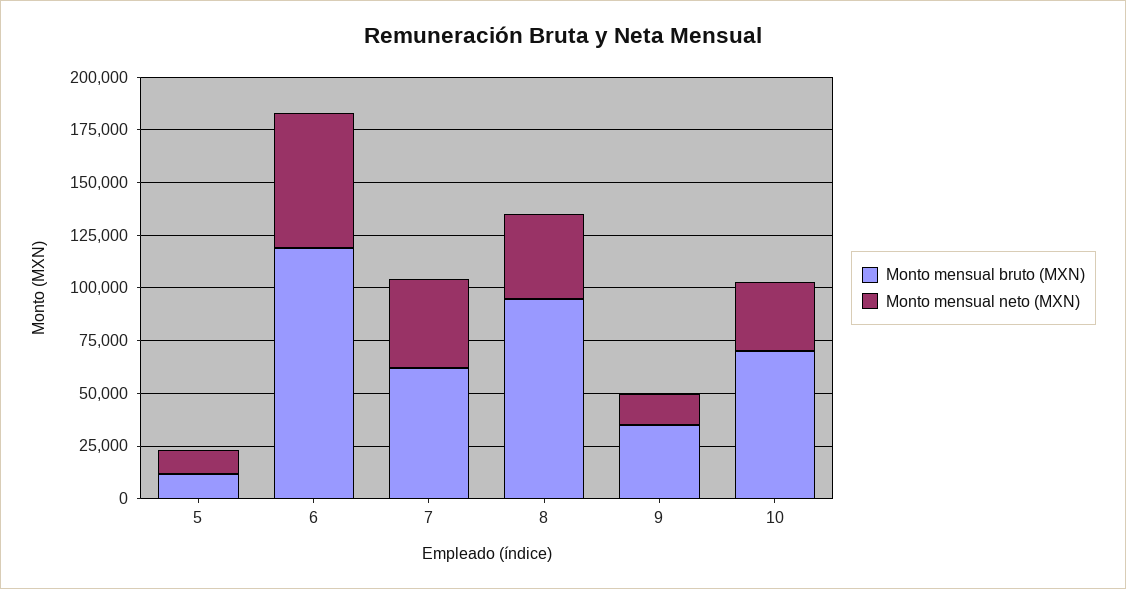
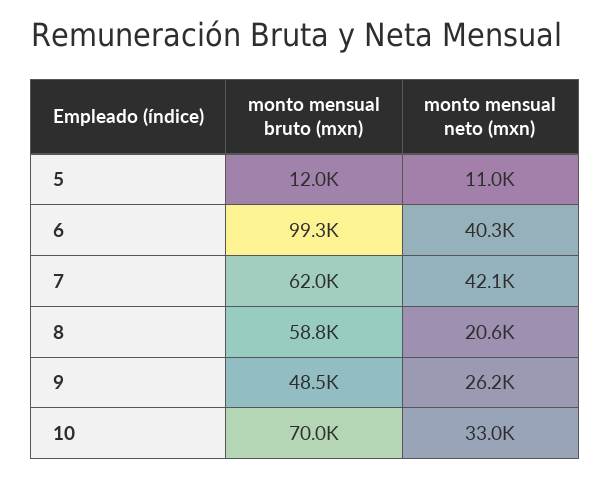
  {
    "Monto mensual bruto (MXN)": {
      "5": 12000,
-     "6": 120000,
+     "6": 99300,
      "7": 62000,
-     "8": 95000,
+     "8": 58800,
-     "9": 35000,
+     "9": 48500,
      "10": 70000
    },
    "Monto mensual neto (MXN)": {
      "5": 11000,
-     "6": 65000,
+     "6": 40300,
      "7": 42100,
-     "8": 40000,
+     "8": 20600,
-     "9": 15000,
+     "9": 26200,
      "10": 33000
    }
  }

